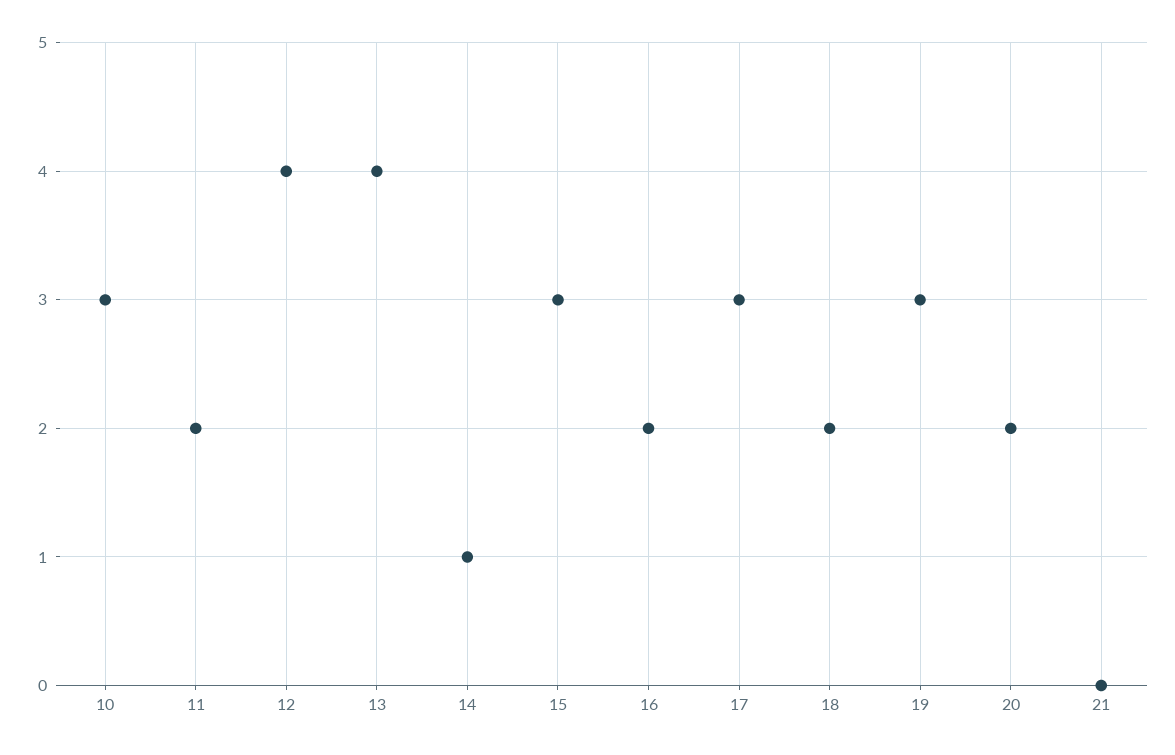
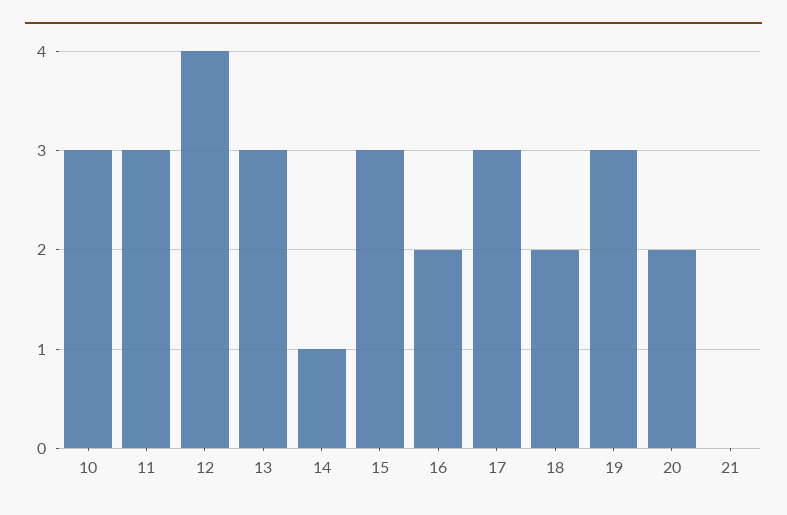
  {
    "10": 3,
-   "11": 2,
+   "11": 3,
    "12": 4,
-   "13": 4,
+   "13": 3,
    "14": 1,
    "15": 3,
    "16": 2,
    "17": 3,
    "18": 2,
    "19": 3,
    "20": 2,
    "21": 0
  }

